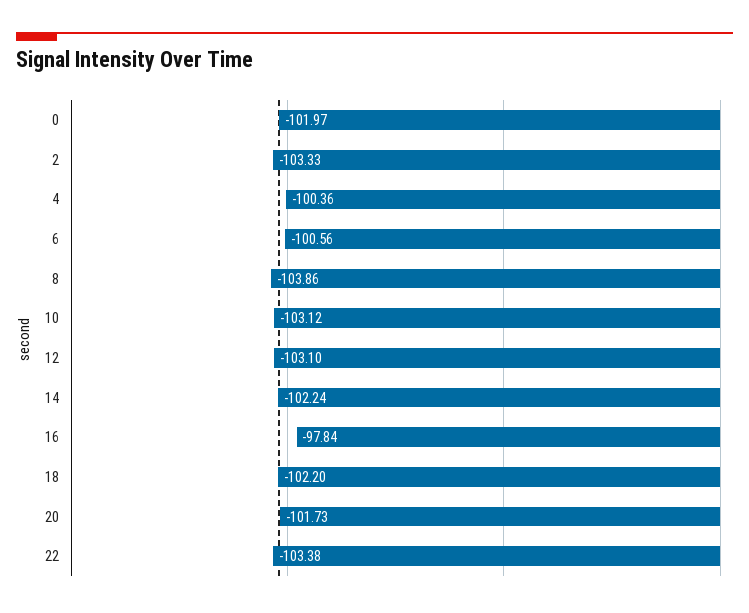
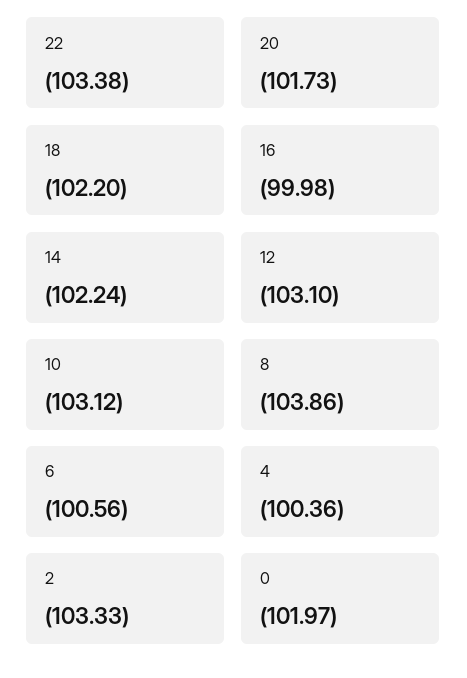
  {
    "0": -101.97,
    "2": -103.33,
    "4": -100.36,
    "6": -100.56,
    "8": -103.86,
    "10": -103.12,
    "12": -103.1,
    "14": -102.24,
-   "16": -97.84,
+   "16": -99.98,
    "18": -102.2,
    "20": -101.73,
    "22": -103.38
  }

